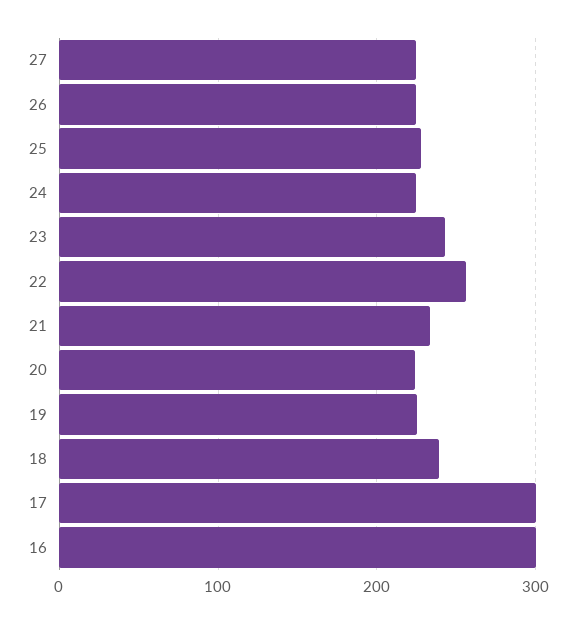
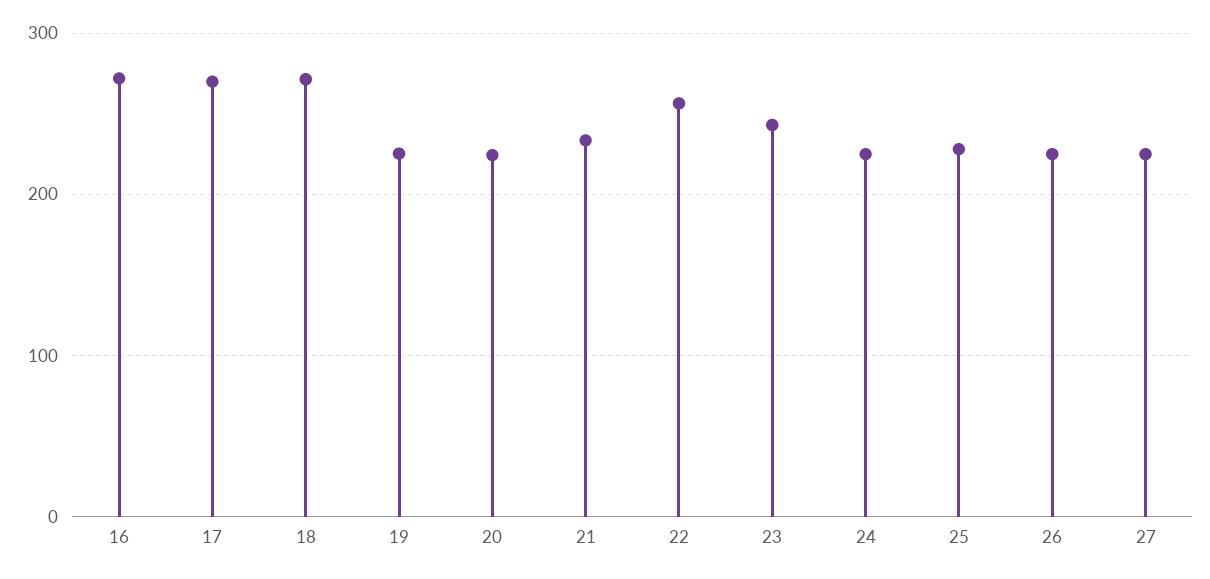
  {
    "27": 230,
    "26": 230,
    "25": 230,
    "24": 230,
    "23": 240,
    "22": 260,
    "21": 230,
    "20": 220,
    "19": 230,
-   "18": 240,
+   "18": 270,
-   "17": 300,
+   "17": 270,
-   "16": 300
+   "16": 270
  }

